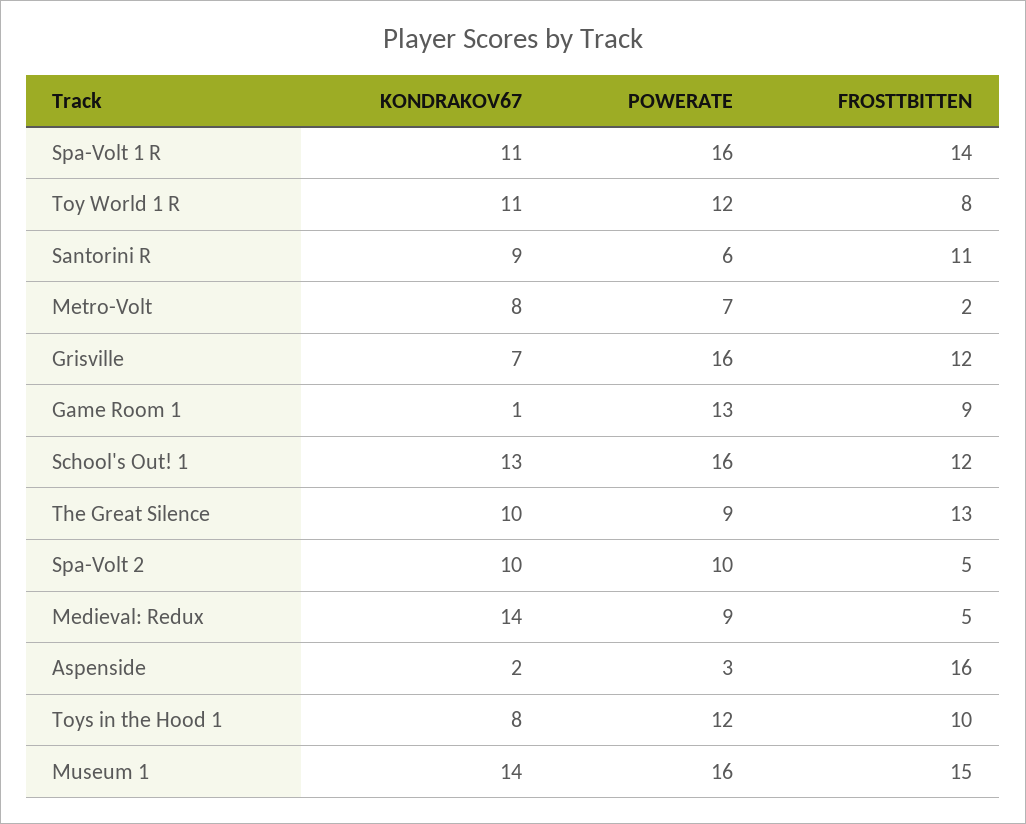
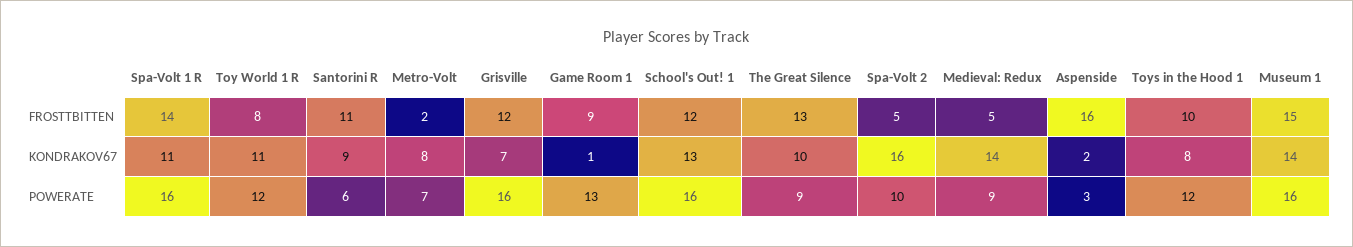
  {
    "KONDRAKOV67": {
      "Spa-Volt 1 R": 11,
      "Toy World 1 R": 11,
      "Santorini R": 9,
      "Metro-Volt": 8,
      "Grisville": 7,
      "Game Room 1": 1,
      "School's Out! 1": 13,
      "The Great Silence": 10,
-     "Spa-Volt 2": 10,
+     "Spa-Volt 2": 16,
      "Medieval: Redux": 14,
      "Aspenside": 2,
      "Toys in the Hood 1": 8,
      "Museum 1": 14
    },
    "POWERATE": {
      "Spa-Volt 1 R": 16,
      "Toy World 1 R": 12,
      "Santorini R": 6,
      "Metro-Volt": 7,
      "Grisville": 16,
      "Game Room 1": 13,
      "School's Out! 1": 16,
      "The Great Silence": 9,
      "Spa-Volt 2": 10,
      "Medieval: Redux": 9,
      "Aspenside": 3,
      "Toys in the Hood 1": 12,
      "Museum 1": 16
    },
    "FROSTTBITTEN": {
      "Spa-Volt 1 R": 14,
      "Toy World 1 R": 8,
      "Santorini R": 11,
      "Metro-Volt": 2,
      "Grisville": 12,
      "Game Room 1": 9,
      "School's Out! 1": 12,
      "The Great Silence": 13,
      "Spa-Volt 2": 5,
      "Medieval: Redux": 5,
      "Aspenside": 16,
      "Toys in the Hood 1": 10,
      "Museum 1": 15
    }
  }

